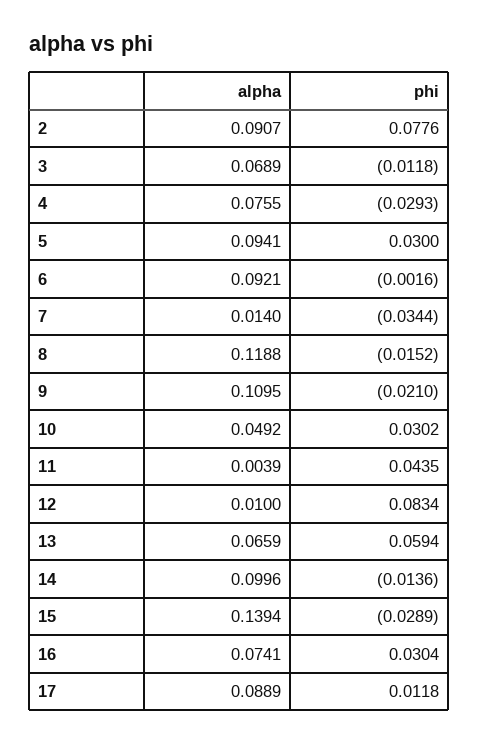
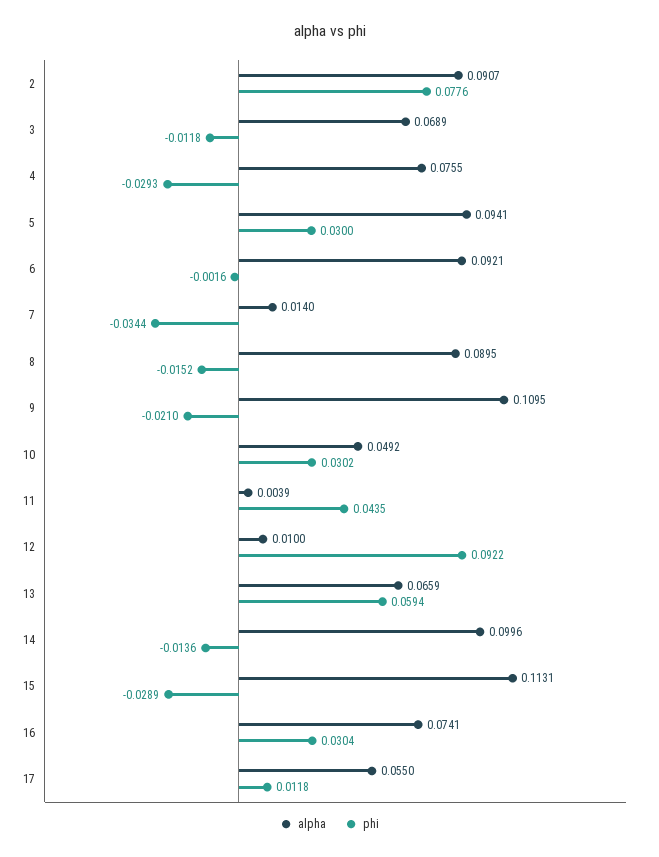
  {
    "alpha": {
      "2": 0.0907,
      "3": 0.0689,
      "4": 0.0755,
      "5": 0.0941,
      "6": 0.0921,
      "7": 0.014,
-     "8": 0.1188,
+     "8": 0.0895,
      "9": 0.1095,
      "10": 0.0492,
      "11": 0.0039,
      "12": 0.01,
      "13": 0.0659,
      "14": 0.0996,
-     "15": 0.1394,
+     "15": 0.1131,
      "16": 0.0741,
-     "17": 0.0889
+     "17": 0.055
    },
    "phi": {
      "2": 0.0776,
      "3": -0.0118,
      "4": -0.0293,
      "5": 0.03,
      "6": -0.0016,
      "7": -0.0344,
      "8": -0.0152,
      "9": -0.021,
      "10": 0.0302,
      "11": 0.0435,
-     "12": 0.0834,
+     "12": 0.0922,
      "13": 0.0594,
      "14": -0.0136,
      "15": -0.0289,
      "16": 0.0304,
      "17": 0.0118
    }
  }

